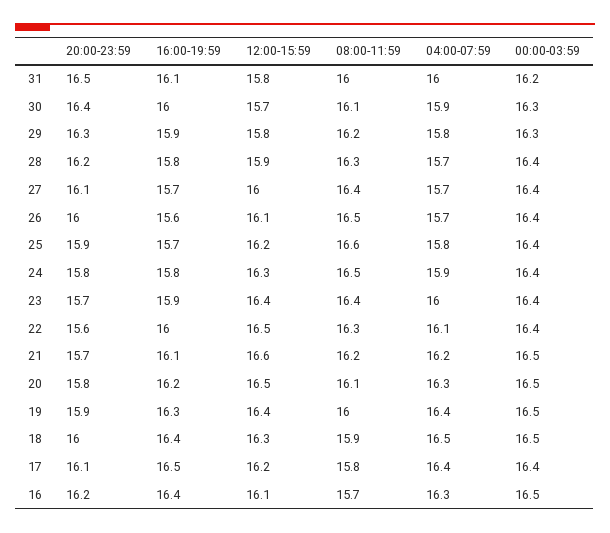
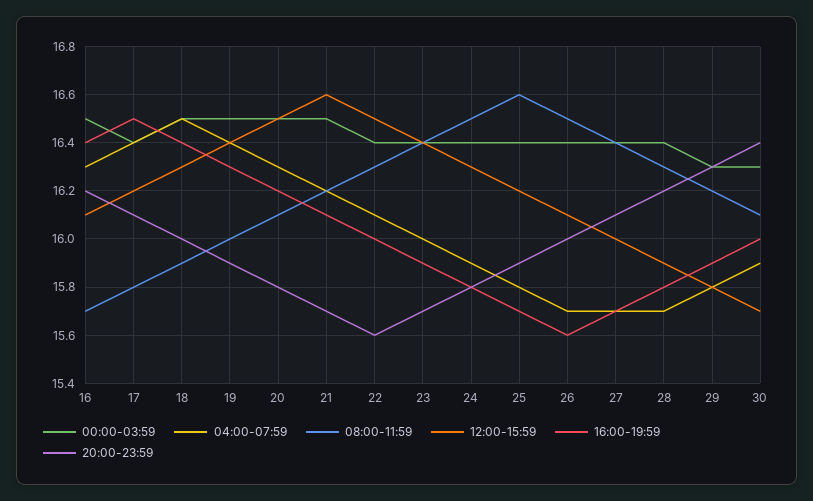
  {
    "20:00-23:59": {
-     "31": 16.5,
      "30": 16.4,
      "29": 16.3,
      "28": 16.2,
      "27": 16.1,
      "26": 16,
      "25": 15.9,
      "24": 15.8,
      "23": 15.7,
      "22": 15.6,
      "21": 15.7,
      "20": 15.8,
      "19": 15.9,
      "18": 16,
      "17": 16.1,
      "16": 16.2
    },
    "16:00-19:59": {
-     "31": 16.1,
      "30": 16,
      "29": 15.9,
      "28": 15.8,
      "27": 15.7,
      "26": 15.6,
      "25": 15.7,
      "24": 15.8,
      "23": 15.9,
      "22": 16,
      "21": 16.1,
      "20": 16.2,
      "19": 16.3,
      "18": 16.4,
      "17": 16.5,
      "16": 16.4
    },
    "12:00-15:59": {
-     "31": 15.8,
      "30": 15.7,
      "29": 15.8,
      "28": 15.9,
      "27": 16,
      "26": 16.1,
      "25": 16.2,
      "24": 16.3,
      "23": 16.4,
      "22": 16.5,
      "21": 16.6,
      "20": 16.5,
      "19": 16.4,
      "18": 16.3,
      "17": 16.2,
      "16": 16.1
    },
    "08:00-11:59": {
-     "31": 16,
      "30": 16.1,
      "29": 16.2,
      "28": 16.3,
      "27": 16.4,
      "26": 16.5,
      "25": 16.6,
      "24": 16.5,
      "23": 16.4,
      "22": 16.3,
      "21": 16.2,
      "20": 16.1,
      "19": 16,
      "18": 15.9,
      "17": 15.8,
      "16": 15.7
    },
    "04:00-07:59": {
-     "31": 16,
      "30": 15.9,
      "29": 15.8,
      "28": 15.7,
      "27": 15.7,
      "26": 15.7,
      "25": 15.8,
      "24": 15.9,
      "23": 16,
      "22": 16.1,
      "21": 16.2,
      "20": 16.3,
      "19": 16.4,
      "18": 16.5,
      "17": 16.4,
      "16": 16.3
    },
    "00:00-03:59": {
-     "31": 16.2,
      "30": 16.3,
      "29": 16.3,
      "28": 16.4,
      "27": 16.4,
      "26": 16.4,
      "25": 16.4,
      "24": 16.4,
      "23": 16.4,
      "22": 16.4,
      "21": 16.5,
      "20": 16.5,
      "19": 16.5,
      "18": 16.5,
      "17": 16.4,
      "16": 16.5
    }
  }

